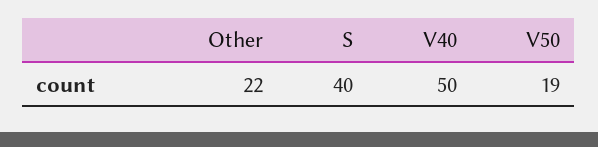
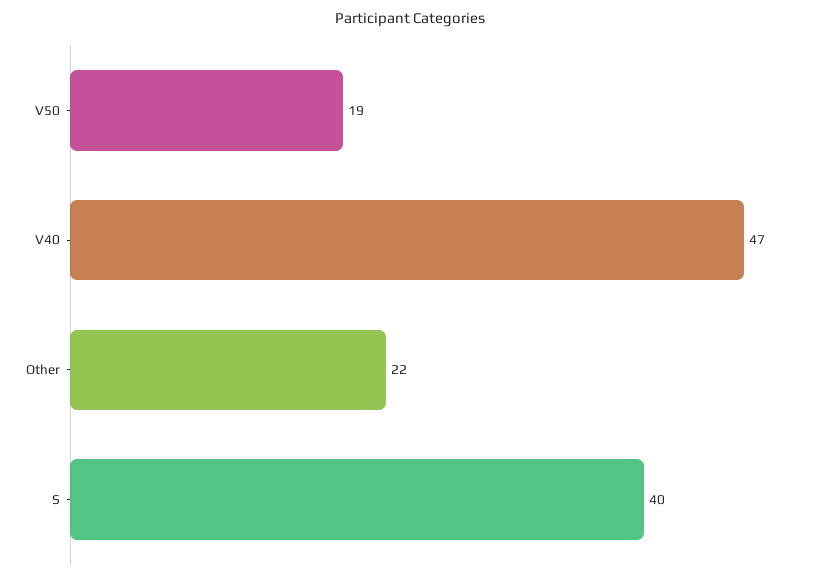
  {
    "Other": 22,
    "S": 40,
-   "V40": 50,
+   "V40": 47,
    "V50": 19
  }

